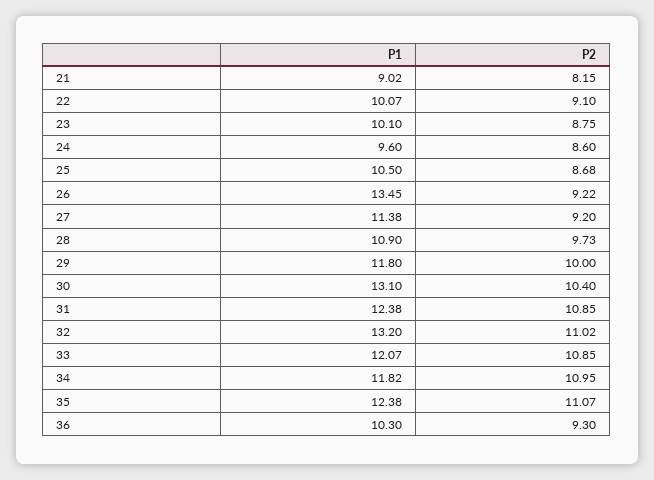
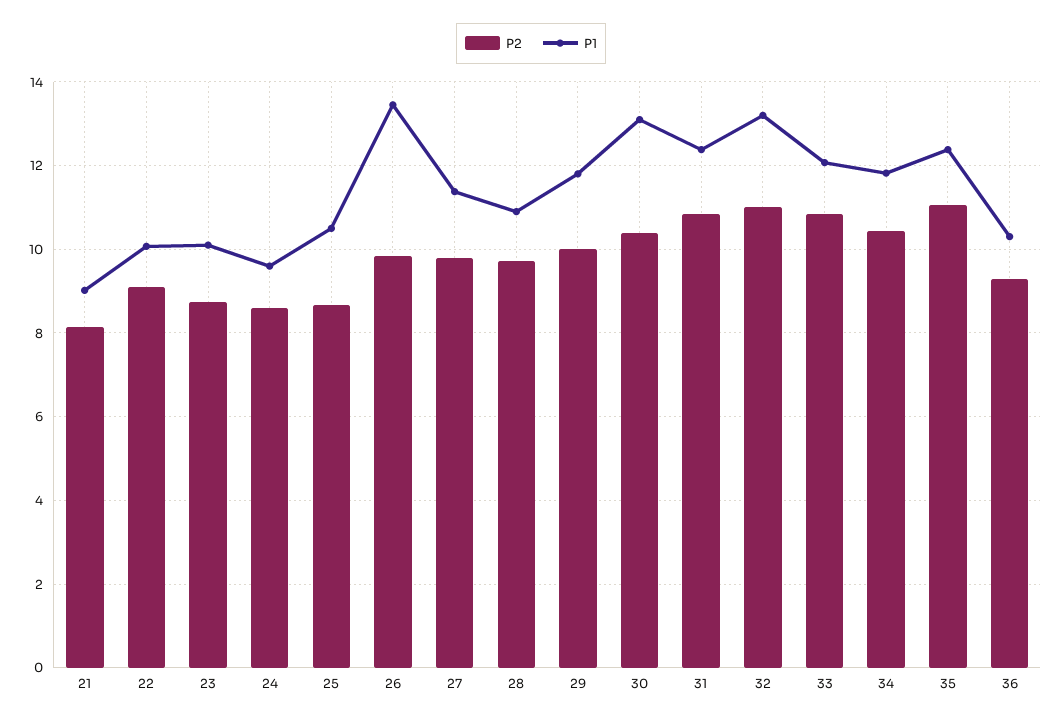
  {
    "P1": {
      "21": 9.02,
      "22": 10.07,
      "23": 10.1,
      "24": 9.6,
      "25": 10.5,
      "26": 13.45,
      "27": 11.38,
      "28": 10.9,
      "29": 11.8,
      "30": 13.1,
      "31": 12.38,
      "32": 13.2,
      "33": 12.07,
      "34": 11.82,
      "35": 12.38,
      "36": 10.3
    },
    "P2": {
      "21": 8.15,
      "22": 9.1,
      "23": 8.75,
      "24": 8.6,
      "25": 8.68,
-     "26": 9.22,
+     "26": 9.8,
-     "27": 9.2,
+     "27": 9.8,
      "28": 9.73,
      "29": 10,
      "30": 10.4,
      "31": 10.85,
      "32": 11.02,
      "33": 10.85,
-     "34": 10.95,
+     "34": 10.4,
      "35": 11.07,
      "36": 9.3
    }
  }

